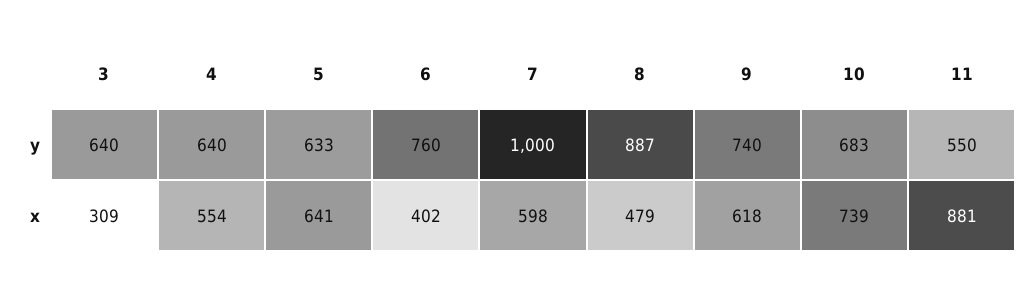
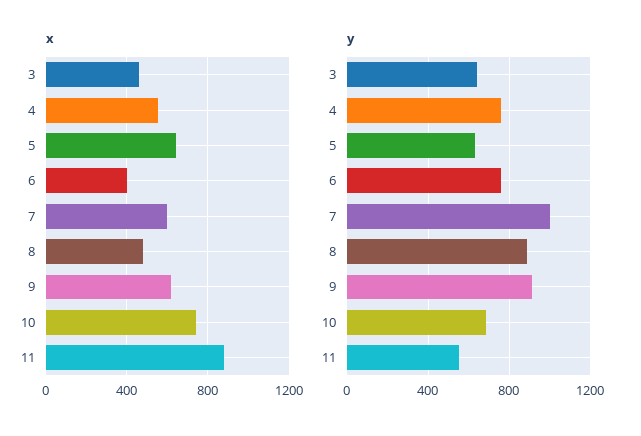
  {
    "y": {
      "3": 640,
-     "4": 640,
+     "4": 750,
      "5": 633,
      "6": 760,
      "7": 1000,
      "8": 887,
-     "9": 740,
+     "9": 900,
      "10": 683,
      "11": 550
    },
    "x": {
-     "3": 309,
+     "3": 450,
      "4": 554,
      "5": 641,
      "6": 402,
      "7": 598,
      "8": 479,
      "9": 618,
      "10": 739,
      "11": 881
    }
  }

